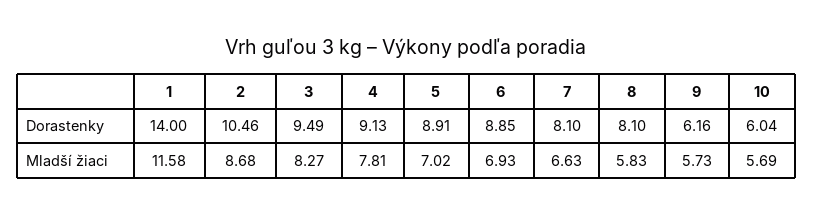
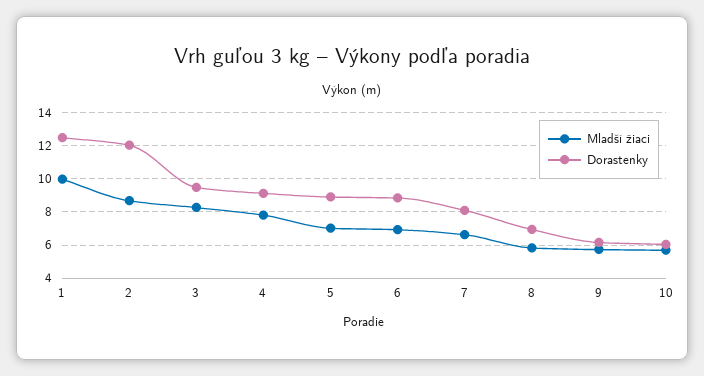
  {
    "Dorastenky": {
-     "1": 14,
+     "1": 12.5,
-     "2": 10.46,
+     "2": 12,
      "3": 9.49,
      "4": 9.13,
      "5": 8.91,
      "6": 8.85,
      "7": 8.1,
-     "8": 8.1,
+     "8": 7,
      "9": 6.16,
      "10": 6.04
    },
    "Mladší žiaci": {
-     "1": 11.58,
+     "1": 10,
      "2": 8.68,
      "3": 8.27,
      "4": 7.81,
      "5": 7.02,
      "6": 6.93,
      "7": 6.63,
      "8": 5.83,
      "9": 5.73,
      "10": 5.69
    }
  }

